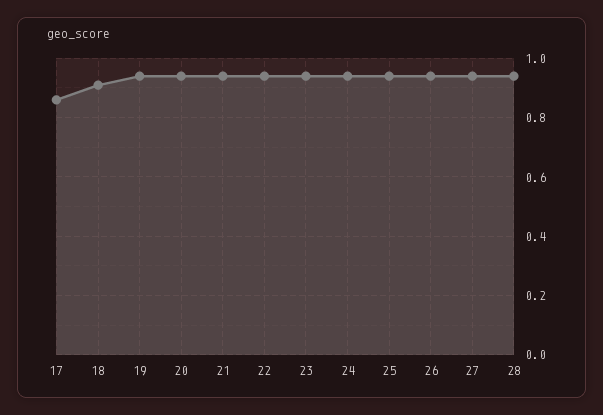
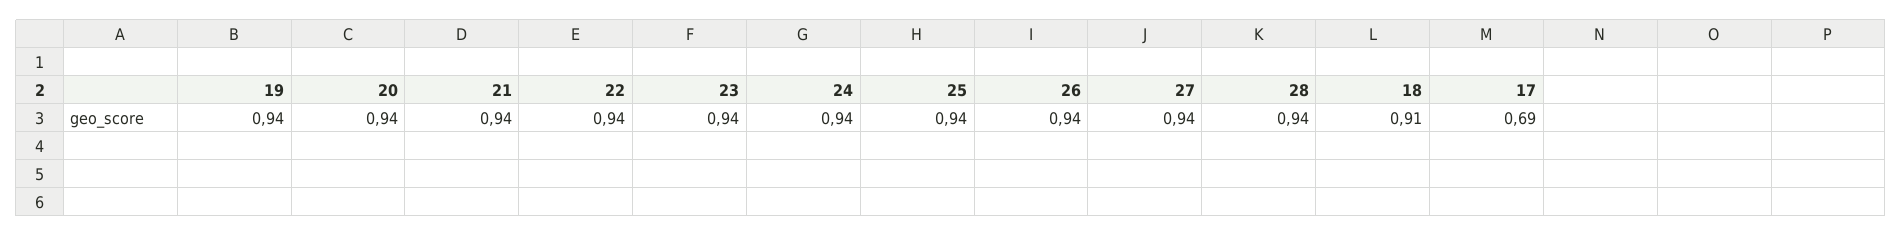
  {
-   "17": 0.85,
+   "17": 0.69,
    "18": 0.91,
    "19": 0.94,
    "20": 0.94,
    "21": 0.94,
    "22": 0.94,
    "23": 0.94,
    "24": 0.94,
    "25": 0.94,
    "26": 0.94,
    "27": 0.94,
    "28": 0.94
  }

